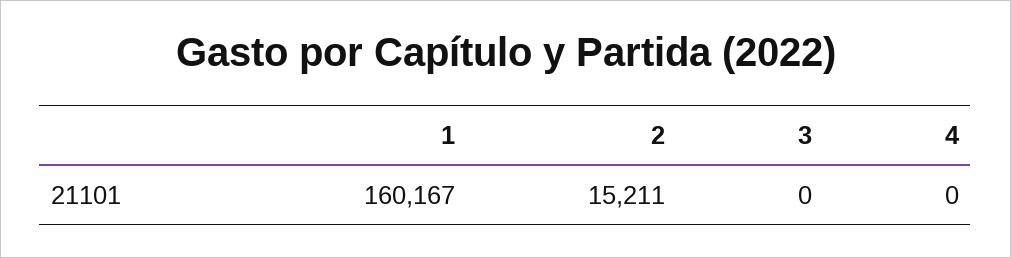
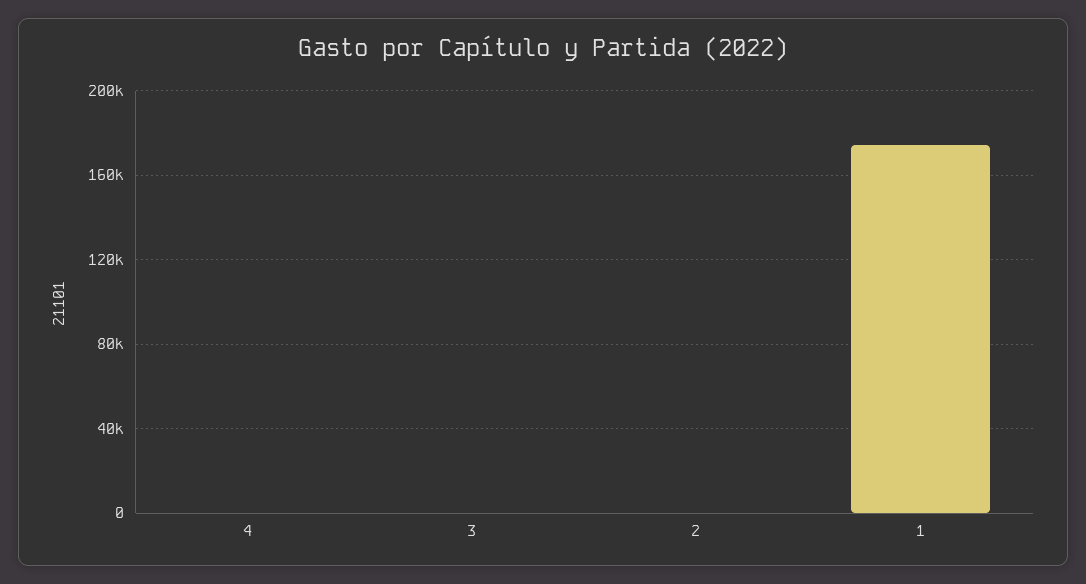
  {
-   "1": 160167,
+   "1": 175000,
-   "2": 15211,
+   "2": 0,
    "3": 0,
    "4": 0
  }

